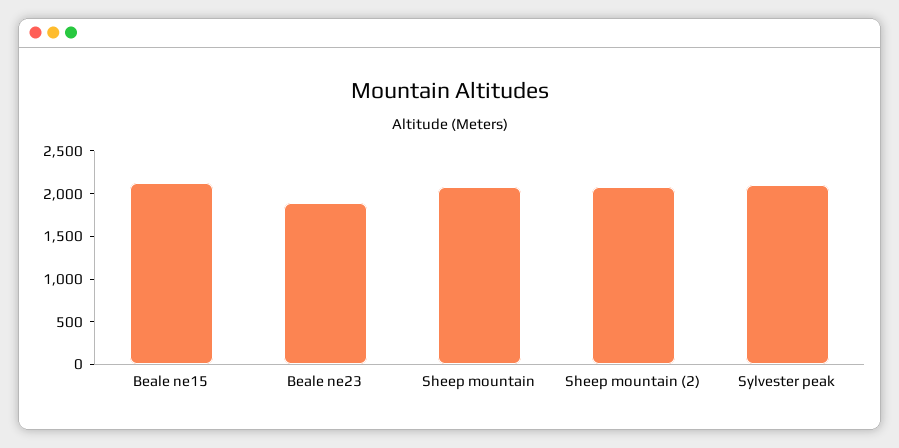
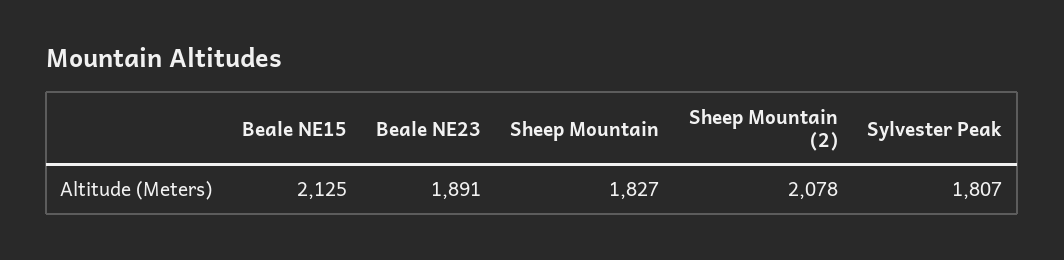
  {
    "Beale ne15": 2125,
    "Beale ne23": 1891,
-   "Sheep mountain": 2100,
+   "Sheep mountain": 1827,
    "Sheep mountain (2)": 2078,
-   "Sylvester peak": 2100
+   "Sylvester peak": 1807
  }

